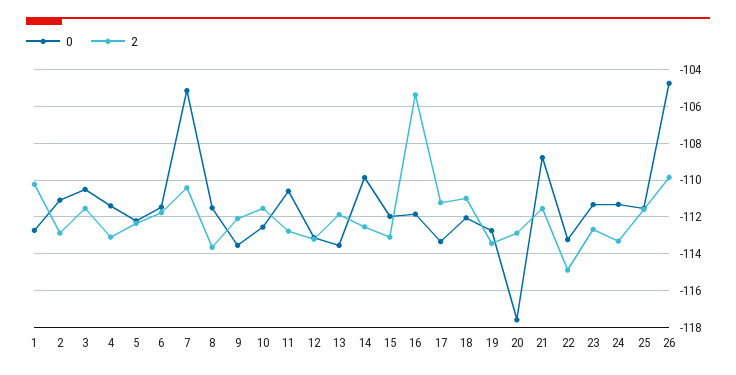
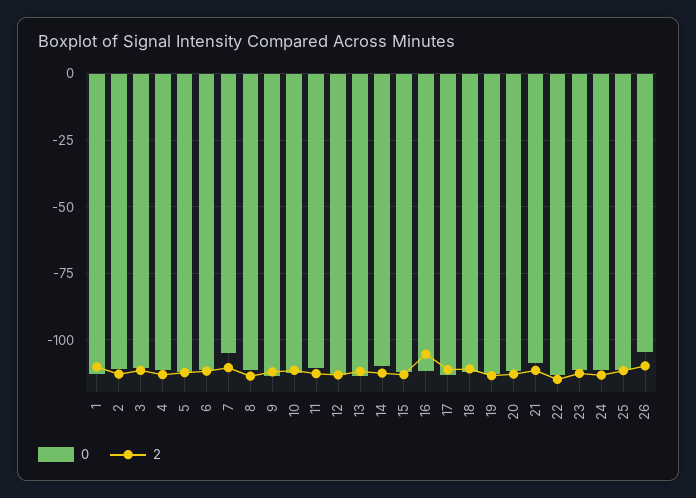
  {
    "0": {
      "1": -112.5,
      "2": -111,
      "3": -110.5,
      "4": -111.5,
      "5": -112,
      "6": -111.5,
      "7": -105,
      "8": -111.5,
      "9": -113.5,
      "10": -112.5,
      "11": -110.5,
      "12": -113,
      "13": -113.5,
      "14": -110,
      "15": -112,
      "16": -112,
      "17": -113.5,
      "18": -112,
      "19": -112.5,
-     "20": -117.5,
+     "20": -112.5,
      "21": -109,
      "22": -113,
      "23": -111.5,
      "24": -111.5,
      "25": -111.5,
      "26": -105
    },
    "2": {
      "1": -110,
      "2": -113,
      "3": -111.5,
      "4": -113,
      "5": -112.5,
      "6": -112,
      "7": -110.5,
      "8": -113.5,
      "9": -112,
      "10": -111.5,
      "11": -113,
      "12": -113,
      "13": -112,
      "14": -112.5,
      "15": -113,
      "16": -105.5,
      "17": -111,
      "18": -111,
      "19": -113.5,
      "20": -113,
      "21": -111.5,
      "22": -115,
      "23": -112.5,
      "24": -113.5,
      "25": -111.5,
      "26": -110
    }
  }

